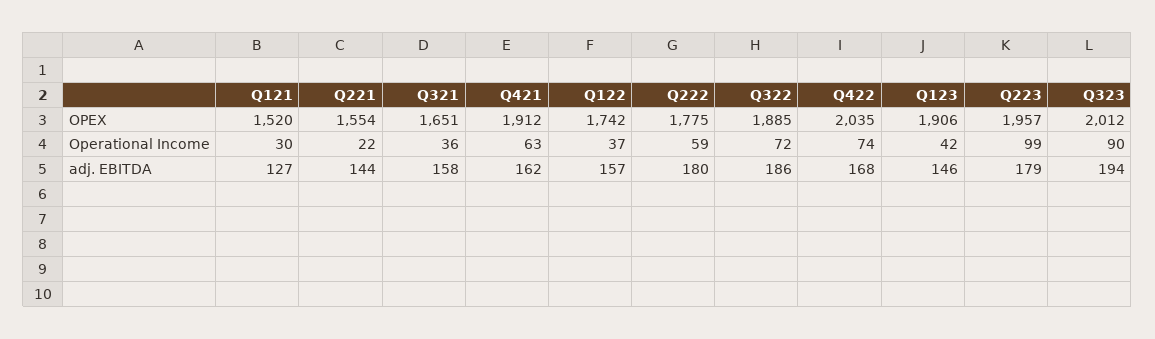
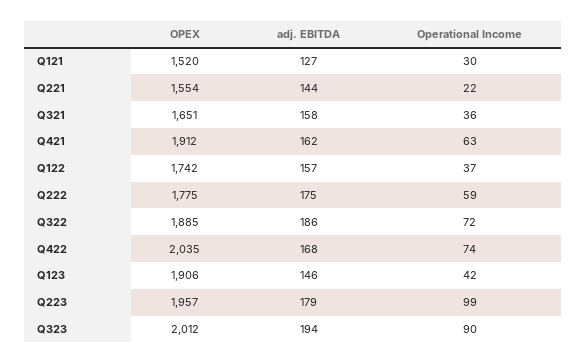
  {
    "Q121": {
      "OPEX": 1520,
      "Operational Income": 30,
      "adj. EBITDA": 127
    },
    "Q221": {
      "OPEX": 1554,
      "Operational Income": 22,
      "adj. EBITDA": 144
    },
    "Q321": {
      "OPEX": 1651,
      "Operational Income": 36,
      "adj. EBITDA": 158
    },
    "Q421": {
      "OPEX": 1912,
      "Operational Income": 63,
      "adj. EBITDA": 162
    },
    "Q122": {
      "OPEX": 1742,
      "Operational Income": 37,
      "adj. EBITDA": 157
    },
    "Q222": {
      "OPEX": 1775,
      "Operational Income": 59,
-     "adj. EBITDA": 180
+     "adj. EBITDA": 175
    },
    "Q322": {
      "OPEX": 1885,
      "Operational Income": 72,
      "adj. EBITDA": 186
    },
    "Q422": {
      "OPEX": 2035,
      "Operational Income": 74,
      "adj. EBITDA": 168
    },
    "Q123": {
      "OPEX": 1906,
      "Operational Income": 42,
      "adj. EBITDA": 146
    },
    "Q223": {
      "OPEX": 1957,
      "Operational Income": 99,
      "adj. EBITDA": 179
    },
    "Q323": {
      "OPEX": 2012,
      "Operational Income": 90,
      "adj. EBITDA": 194
    }
  }

